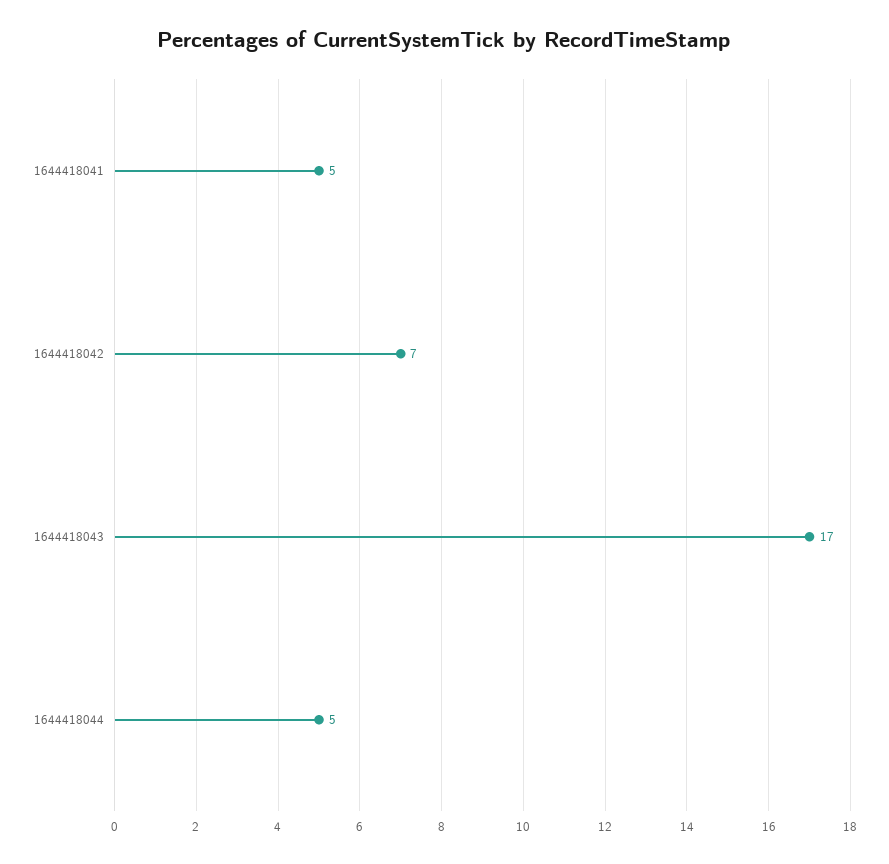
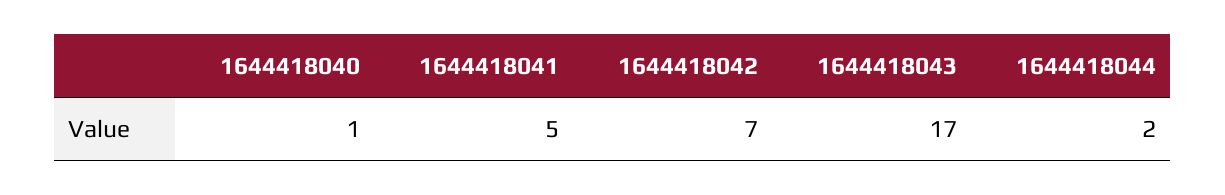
  {
    "1644418041": 5,
    "1644418042": 7,
    "1644418043": 17,
-   "1644418044": 5
+   "1644418044": 2,
+   "1644418040": 1
  }

